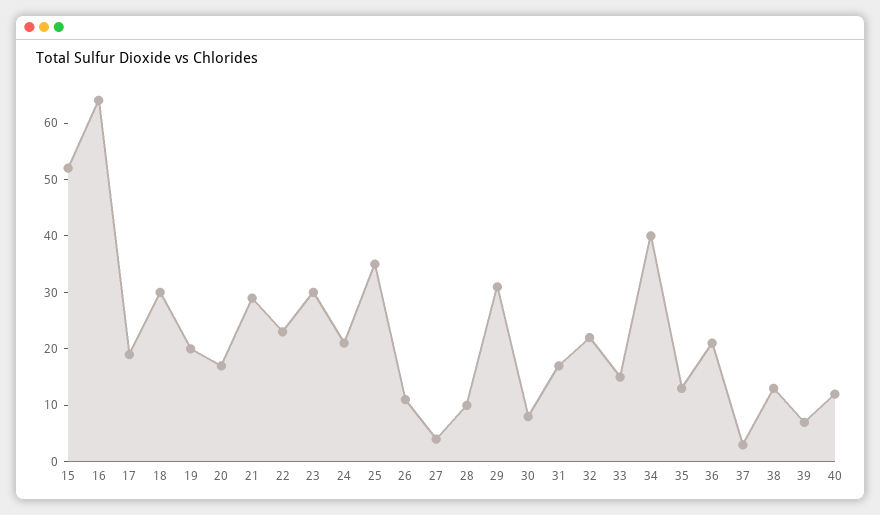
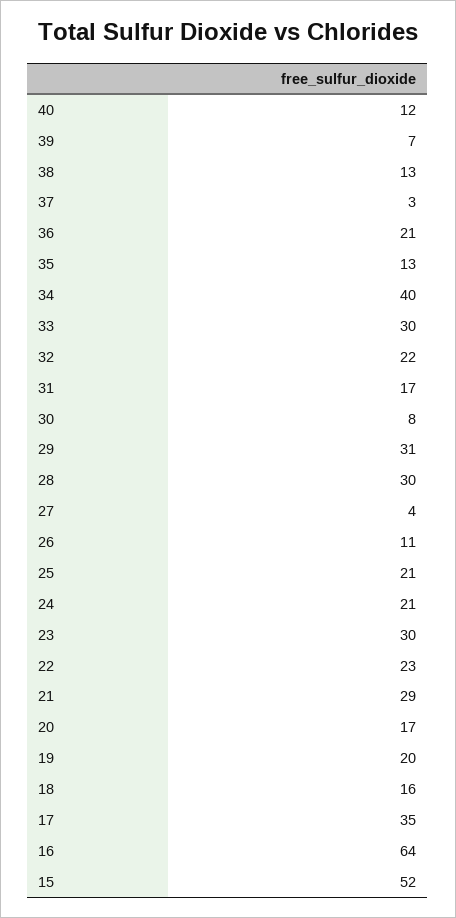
  {
    "15": 52,
    "16": 64,
-   "17": 20,
+   "17": 35,
-   "18": 30,
+   "18": 16,
    "19": 20,
    "20": 17,
    "21": 29,
    "22": 23,
    "23": 30,
    "24": 21,
-   "25": 35,
+   "25": 21,
    "26": 11,
    "27": 4,
-   "28": 10,
+   "28": 30,
    "29": 31,
    "30": 8,
    "31": 17,
    "32": 22,
-   "33": 15,
+   "33": 30,
    "34": 40,
    "35": 13,
    "36": 21,
    "37": 3,
    "38": 13,
    "39": 7,
    "40": 12
  }

